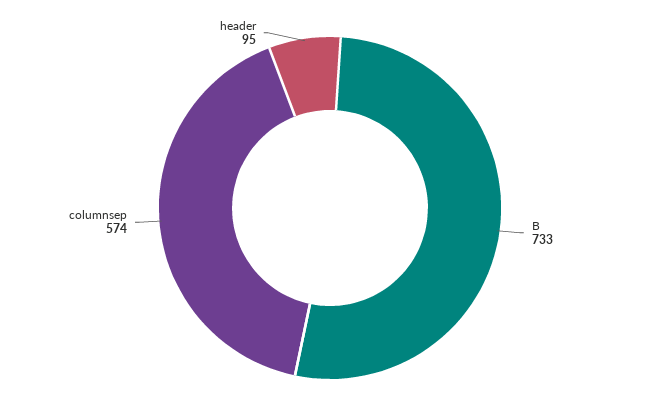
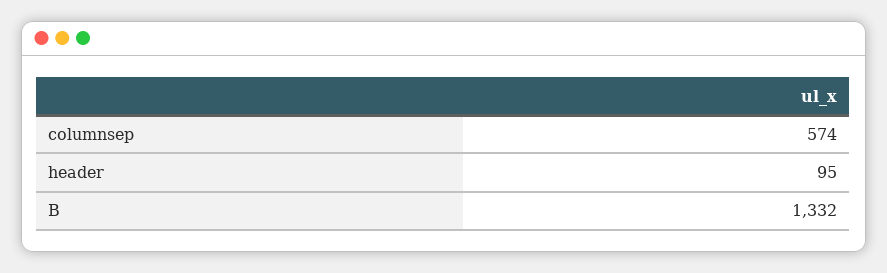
  {
-   "B": 733,
+   "B": 1332,
    "columnsep": 574,
    "header": 95
  }

